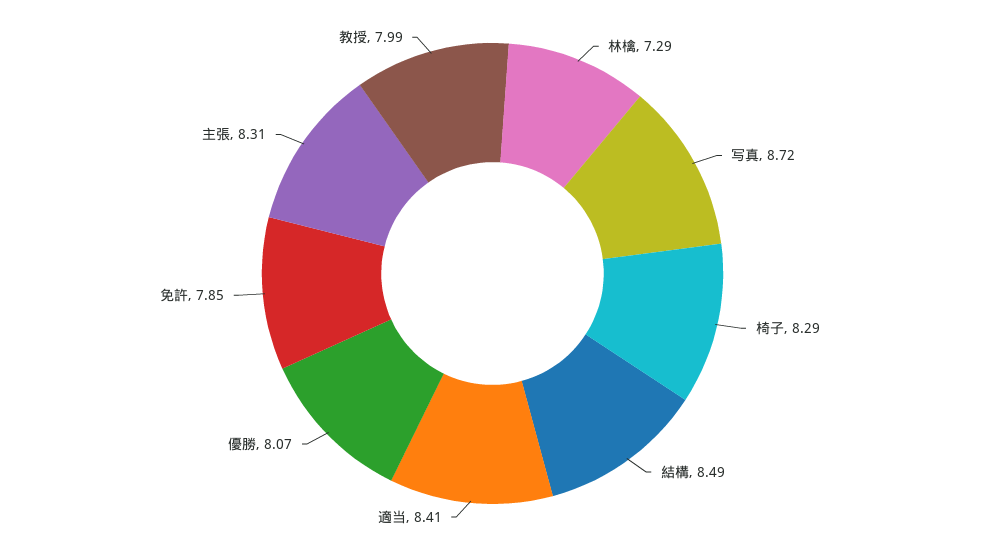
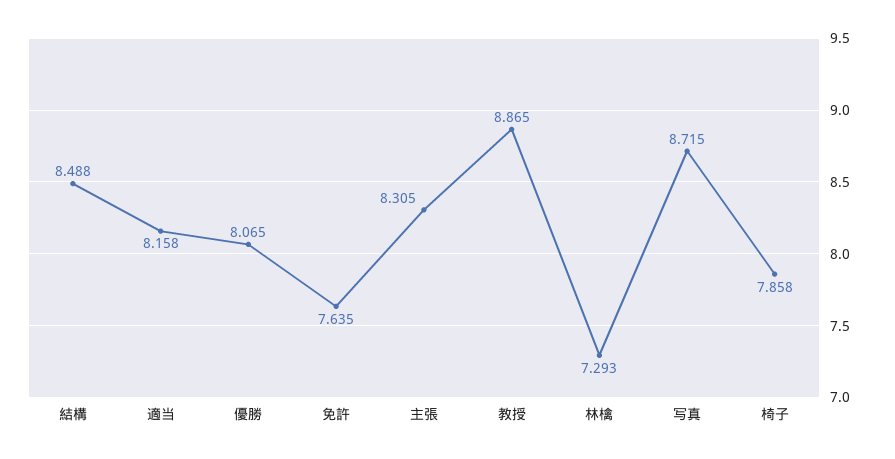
  {
    "林檎": 7.293,
    "写真": 8.715,
-   "椅子": 8.29,
+   "椅子": 7.858,
    "結構": 8.488,
-   "適当": 8.41,
+   "適当": 8.158,
    "優勝": 8.065,
-   "免許": 7.85,
+   "免許": 7.635,
    "主張": 8.305,
-   "教授": 7.99
+   "教授": 8.865
  }

